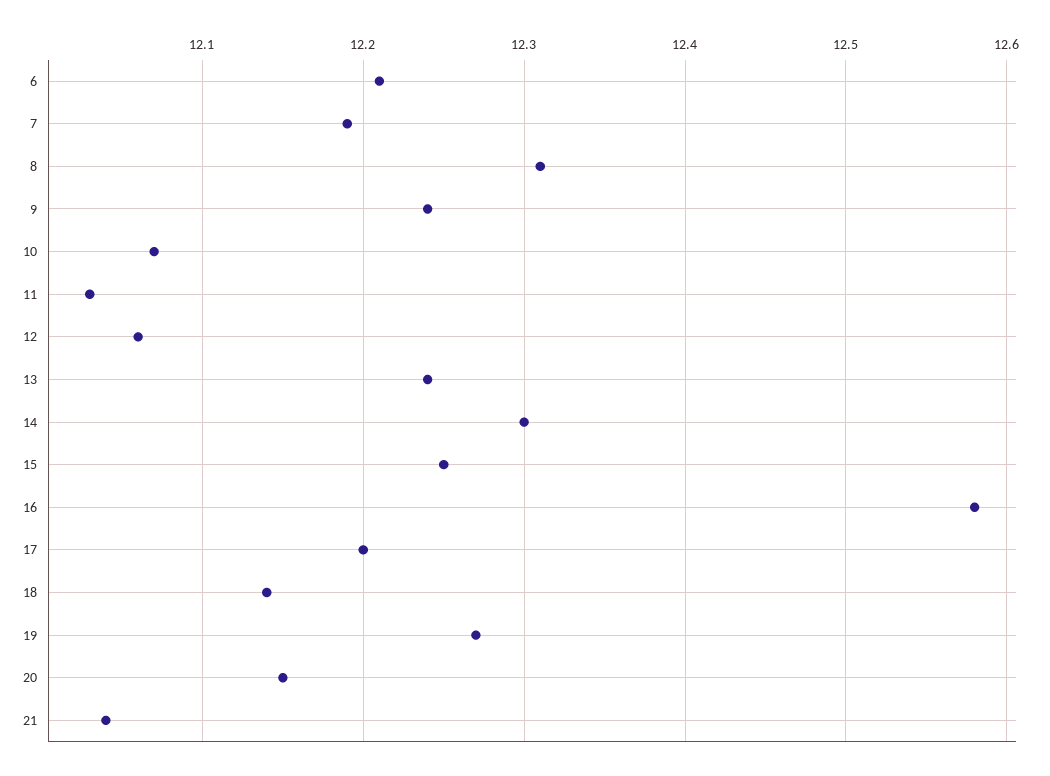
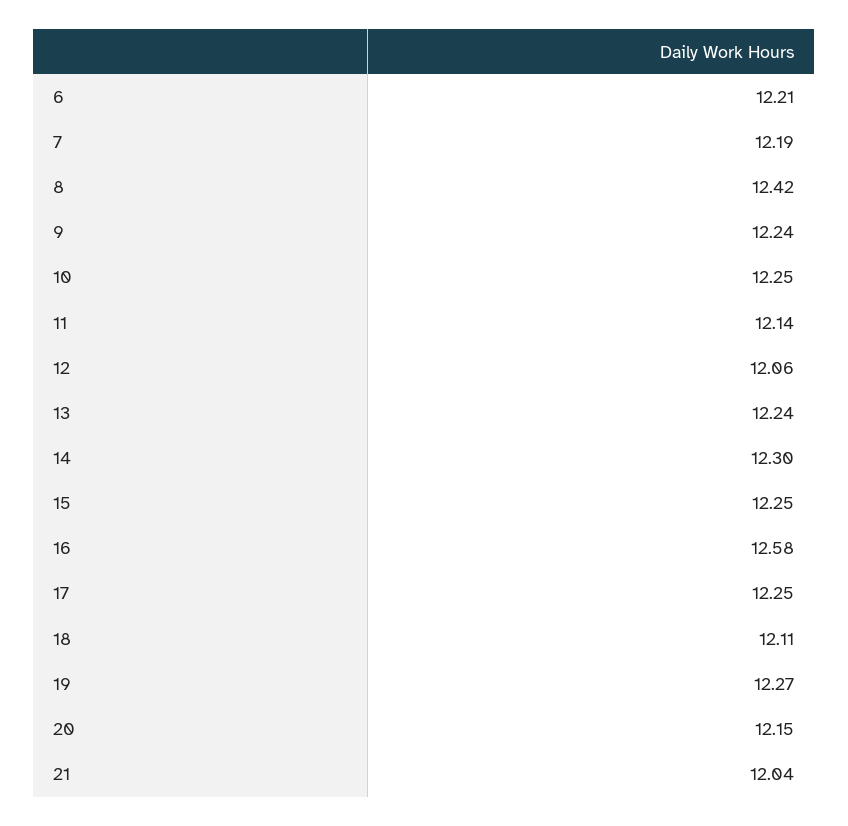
  {
    "6": 12.21,
    "7": 12.19,
-   "8": 12.31,
+   "8": 12.42,
    "9": 12.24,
-   "10": 12.07,
+   "10": 12.25,
-   "11": 12.03,
+   "11": 12.14,
    "12": 12.06,
    "13": 12.24,
    "14": 12.3,
    "15": 12.25,
    "16": 12.58,
-   "17": 12.2,
+   "17": 12.25,
-   "18": 12.14,
+   "18": 12.11,
    "19": 12.27,
    "20": 12.15,
    "21": 12.04
  }

